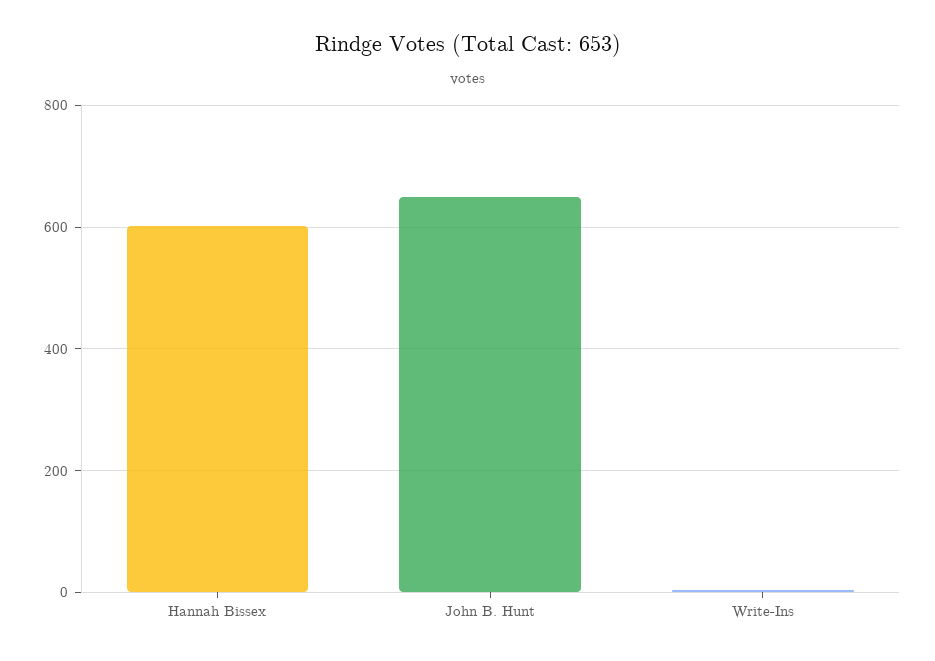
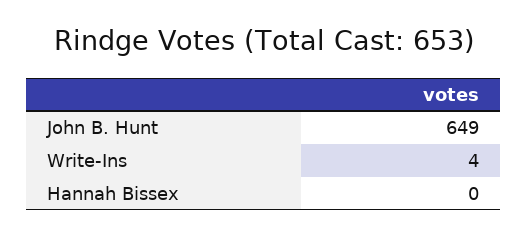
  {
-   "Hannah Bissex": 600,
+   "Hannah Bissex": 0,
    "John B. Hunt": 649,
    "Write-Ins": 4
  }

